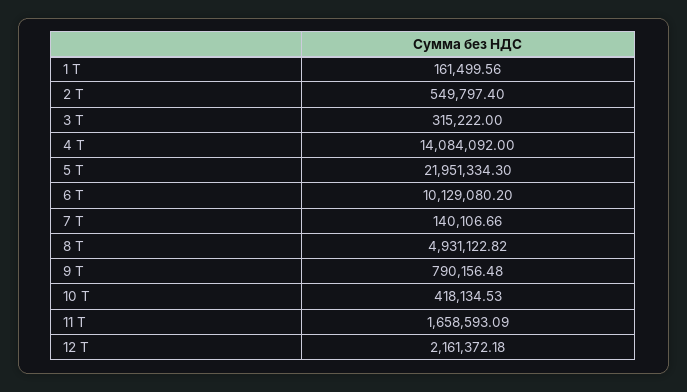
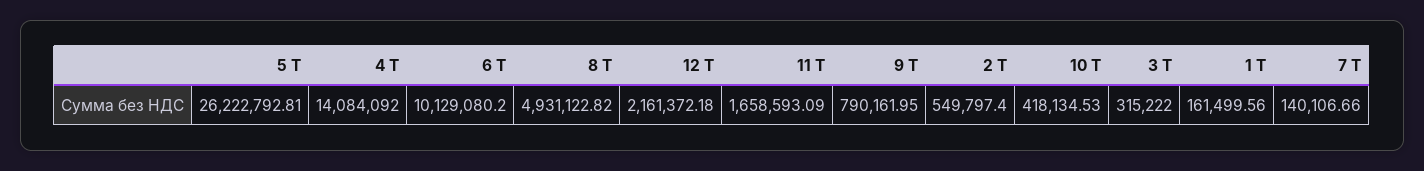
  {
    "1 Т": 161499.56,
    "2 Т": 549797.4,
    "3 Т": 315222,
    "4 Т": 14084092,
-   "5 Т": 21951334.3,
+   "5 Т": 26222792.81,
    "6 Т": 10129080.2,
    "7 Т": 140106.66,
    "8 Т": 4931122.82,
-   "9 Т": 790156.48,
+   "9 Т": 790161.95,
    "10 Т": 418134.53,
    "11 Т": 1658593.09,
    "12 Т": 2161372.18
  }

